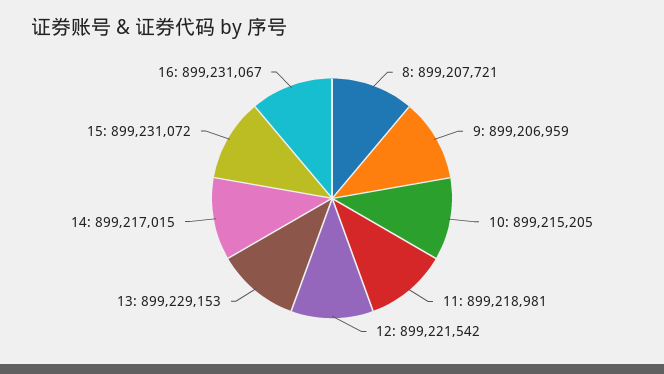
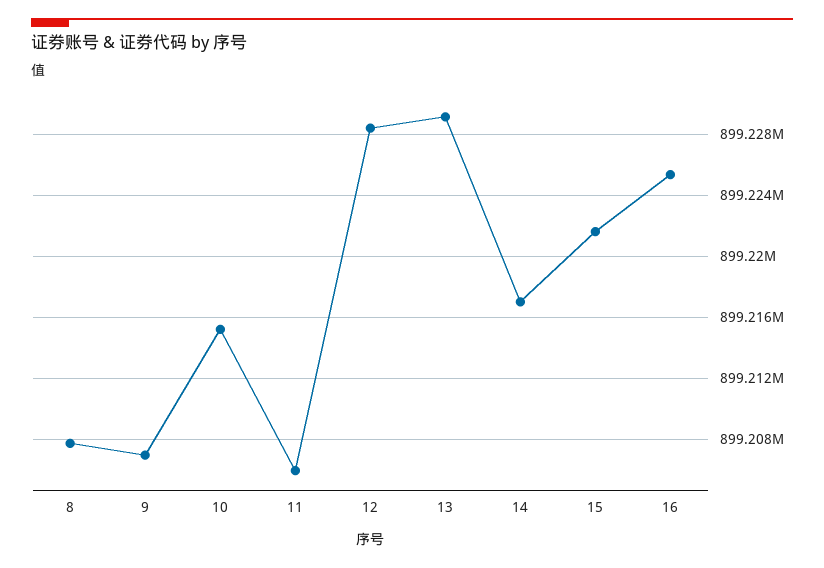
  {
    "8": 899207721,
    "9": 899206959,
    "10": 899215205,
-   "11": 899218981,
+   "11": 899206000,
-   "12": 899221542,
+   "12": 899228500,
    "13": 899229153,
    "14": 899217015,
-   "15": 899231072,
+   "15": 899221500,
-   "16": 899231067
+   "16": 899225500
  }

